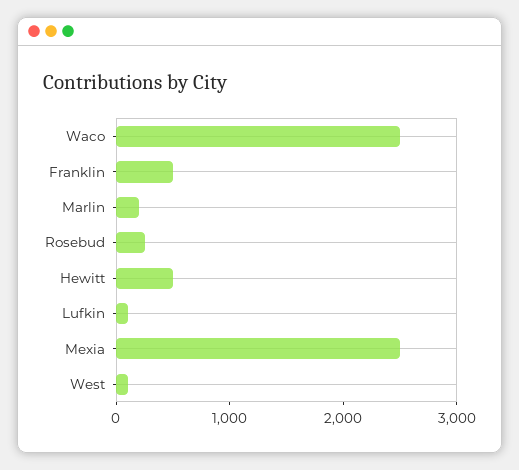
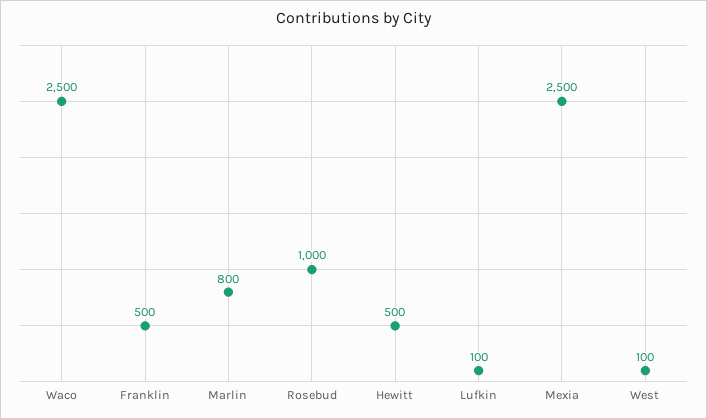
  {
    "Waco": 2500,
    "Franklin": 500,
-   "Marlin": 200,
+   "Marlin": 800,
-   "Rosebud": 200,
+   "Rosebud": 1000,
    "Hewitt": 500,
    "Lufkin": 100,
    "Mexia": 2500,
    "West": 100
  }

